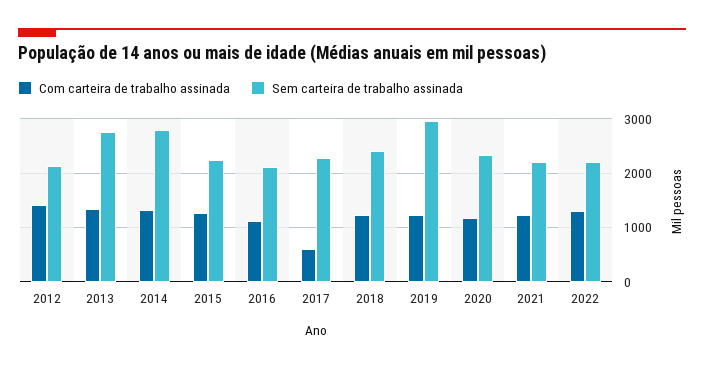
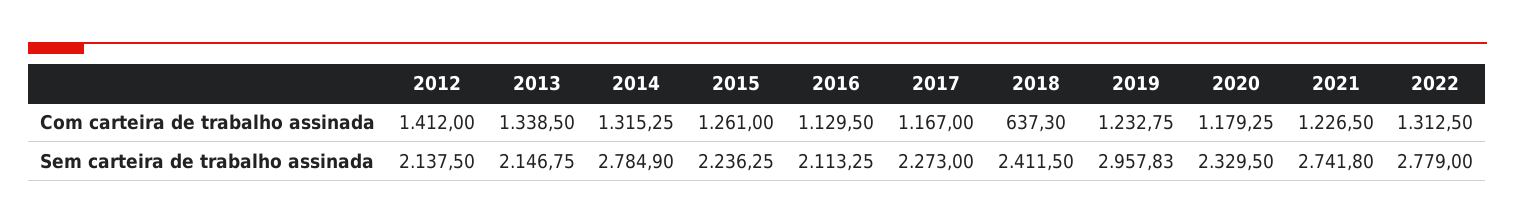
  {
    "Com carteira de trabalho assinada": {
      "2012": 1412,
      "2013": 1338.5,
      "2014": 1315.25,
      "2015": 1261,
      "2016": 1129.5,
-     "2017": 600,
+     "2017": 1167,
-     "2018": 1200,
+     "2018": 637.3,
      "2019": 1232.75,
      "2020": 1179.25,
      "2021": 1226.5,
      "2022": 1312.5
    },
    "Sem carteira de trabalho assinada": {
      "2012": 2137.5,
-     "2013": 2800,
+     "2013": 2146.75,
      "2014": 2784.9,
      "2015": 2236.25,
      "2016": 2113.25,
      "2017": 2273,
      "2018": 2411.5,
      "2019": 2957.83,
      "2020": 2329.5,
-     "2021": 2200,
+     "2021": 2741.8,
-     "2022": 2200
+     "2022": 2779
    }
  }

